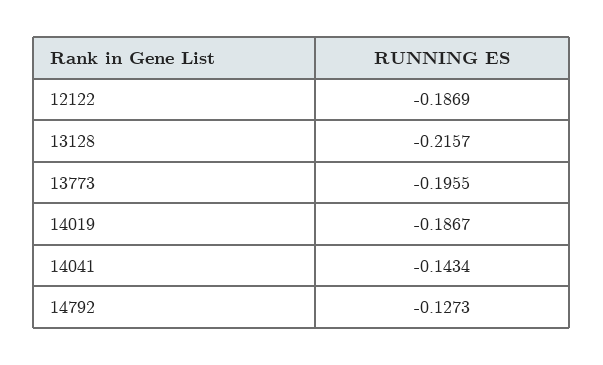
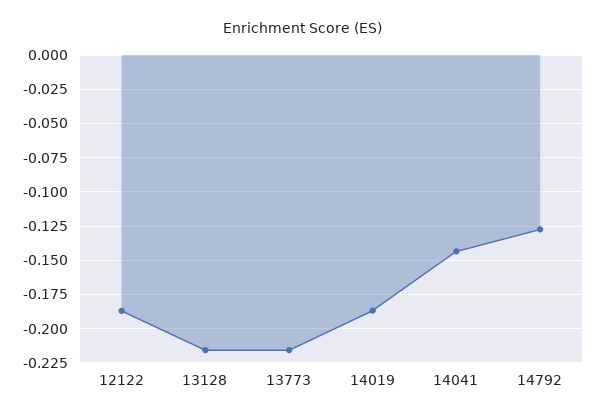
  {
    "12122": -0.1869,
    "13128": -0.2157,
-   "13773": -0.1955,
+   "13773": -0.215,
    "14019": -0.1867,
    "14041": -0.1434,
    "14792": -0.1273
  }

